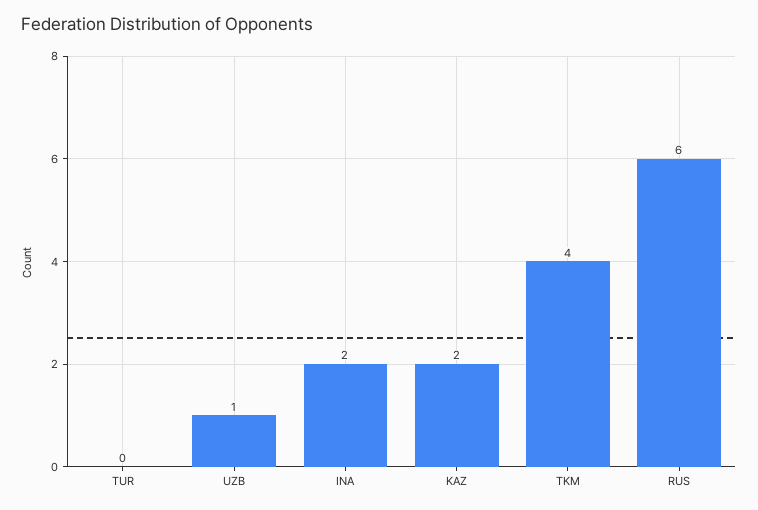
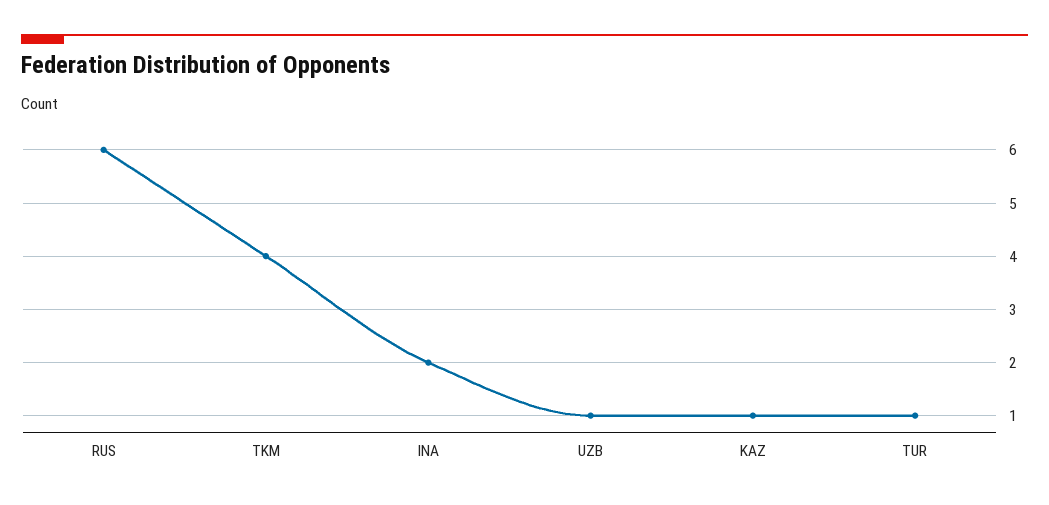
  {
-   "TUR": 0,
+   "TUR": 1,
    "UZB": 1,
    "INA": 2,
-   "KAZ": 2,
+   "KAZ": 1,
    "TKM": 4,
    "RUS": 6
  }

